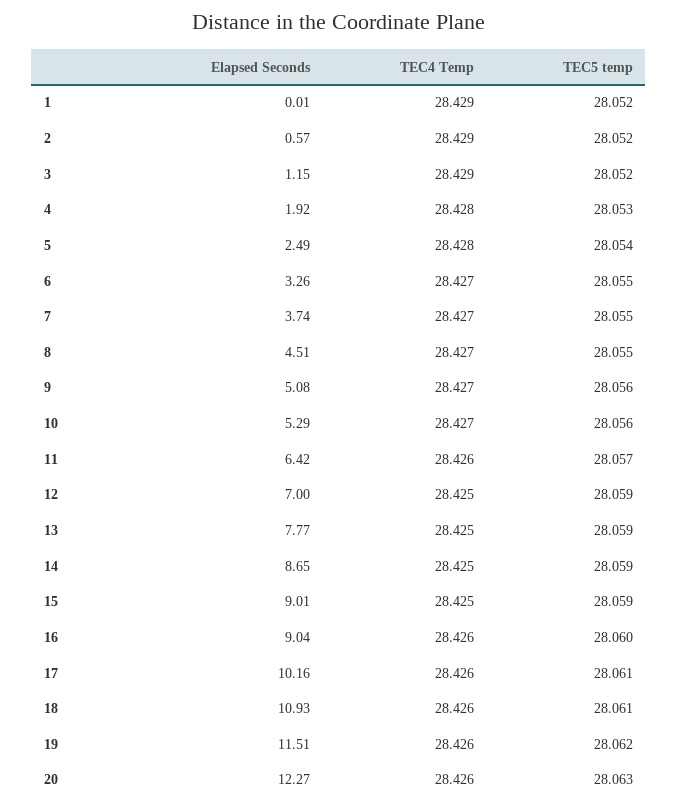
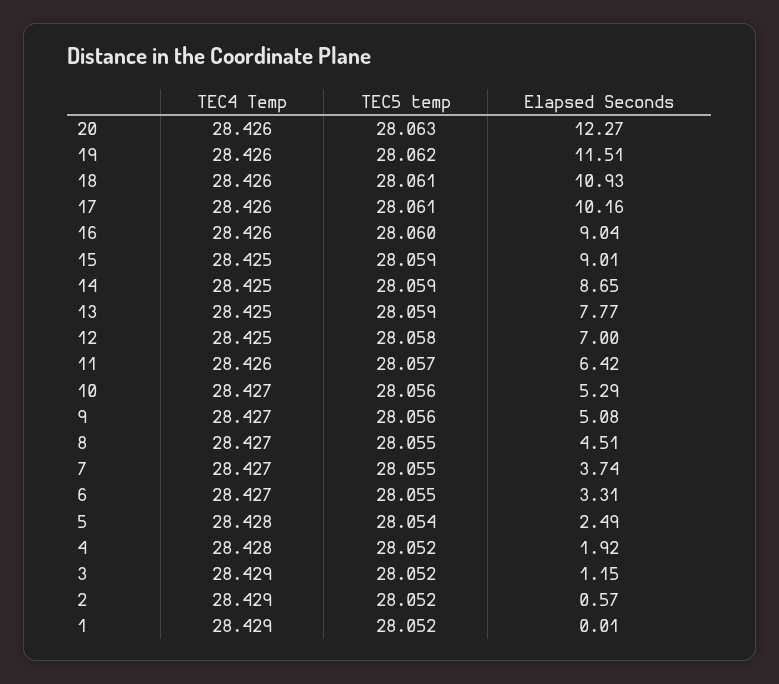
  {
    "Elapsed Seconds": {
      "1": 0.01,
      "2": 0.57,
      "3": 1.15,
      "4": 1.92,
      "5": 2.49,
-     "6": 3.26,
+     "6": 3.31,
      "7": 3.74,
      "8": 4.51,
      "9": 5.08,
      "10": 5.29,
      "11": 6.42,
      "12": 7,
      "13": 7.77,
      "14": 8.65,
      "15": 9.01,
      "16": 9.04,
      "17": 10.16,
      "18": 10.93,
      "19": 11.51,
      "20": 12.27
    },
    "TEC4 Temp": {
      "1": 28.429,
      "2": 28.429,
      "3": 28.429,
      "4": 28.428,
      "5": 28.428,
      "6": 28.427,
      "7": 28.427,
      "8": 28.427,
      "9": 28.427,
      "10": 28.427,
      "11": 28.426,
      "12": 28.425,
      "13": 28.425,
      "14": 28.425,
      "15": 28.425,
      "16": 28.426,
      "17": 28.426,
      "18": 28.426,
      "19": 28.426,
      "20": 28.426
    },
    "TEC5 temp": {
      "1": 28.052,
      "2": 28.052,
      "3": 28.052,
-     "4": 28.053,
+     "4": 28.052,
      "5": 28.054,
      "6": 28.055,
      "7": 28.055,
      "8": 28.055,
      "9": 28.056,
      "10": 28.056,
      "11": 28.057,
-     "12": 28.059,
+     "12": 28.058,
      "13": 28.059,
      "14": 28.059,
      "15": 28.059,
      "16": 28.06,
      "17": 28.061,
      "18": 28.061,
      "19": 28.062,
      "20": 28.063
    }
  }

